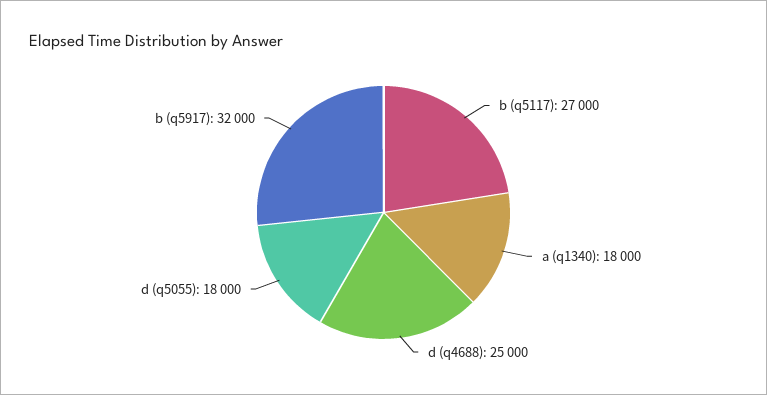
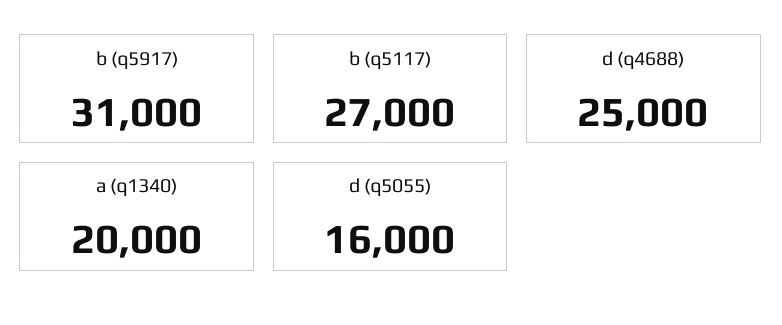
  {
    "b (q5117)": 27000,
-   "a (q1340)": 18000,
+   "a (q1340)": 20000,
    "d (q4688)": 25000,
-   "d (q5055)": 18000,
+   "d (q5055)": 16000,
-   "b (q5917)": 32000
+   "b (q5917)": 31000
  }

